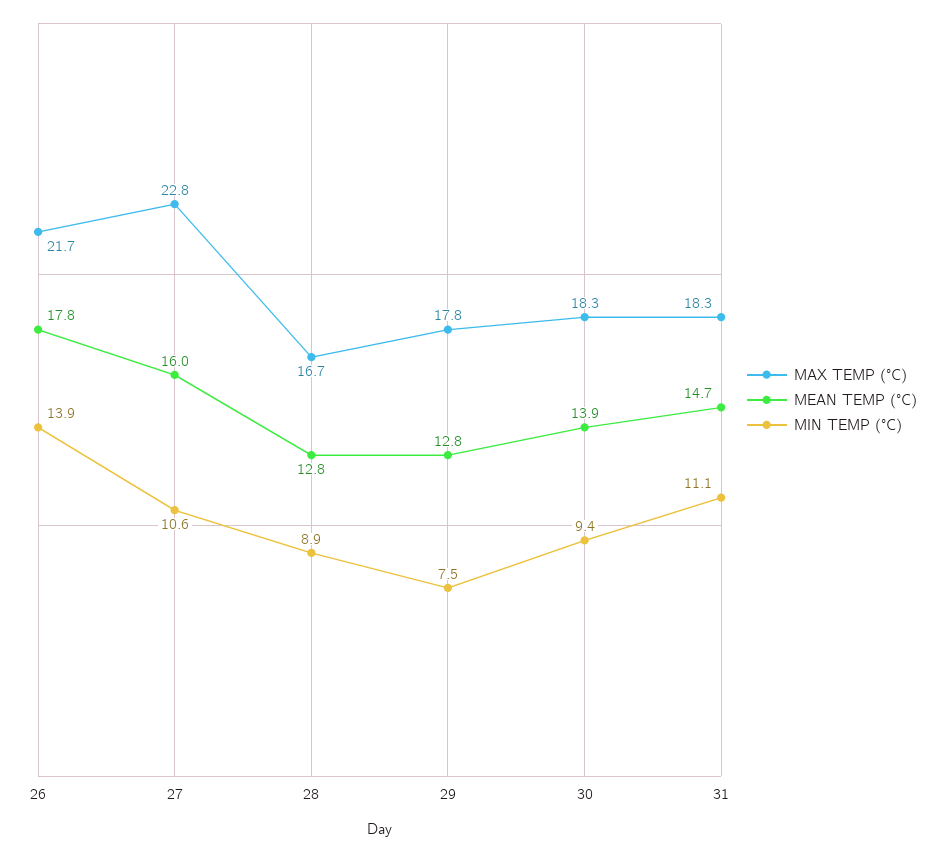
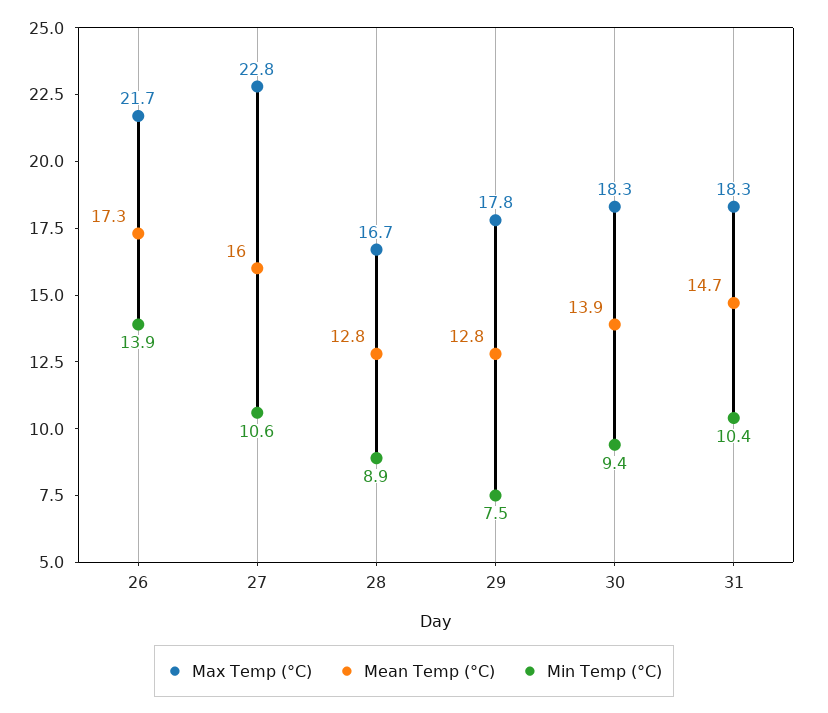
  {
    "MAX TEMP (°C)": {
      "26": 21.7,
      "27": 22.8,
      "28": 16.7,
      "29": 17.8,
      "30": 18.3,
      "31": 18.3
    },
    "MEAN TEMP (°C)": {
-     "26": 17.8,
+     "26": 17.3,
      "27": 16,
      "28": 12.8,
      "29": 12.8,
      "30": 13.9,
      "31": 14.7
    },
    "MIN TEMP (°C)": {
      "26": 13.9,
      "27": 10.6,
      "28": 8.9,
      "29": 7.5,
      "30": 9.4,
-     "31": 11.1
+     "31": 10.4
    }
  }

